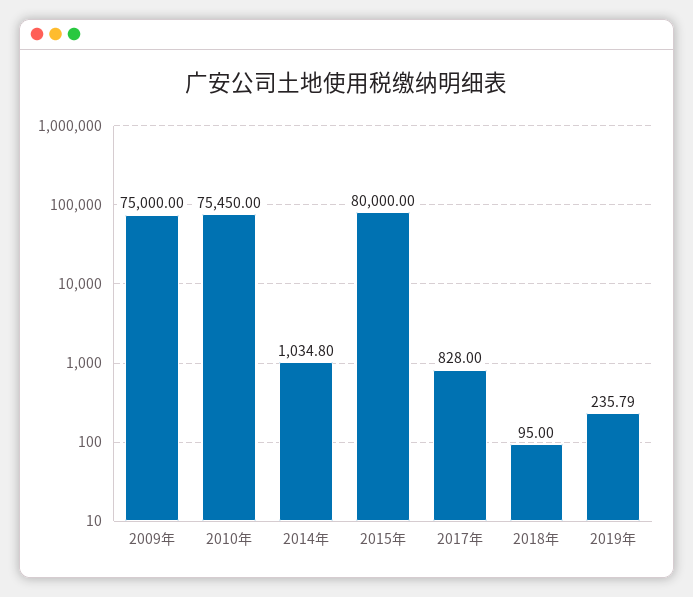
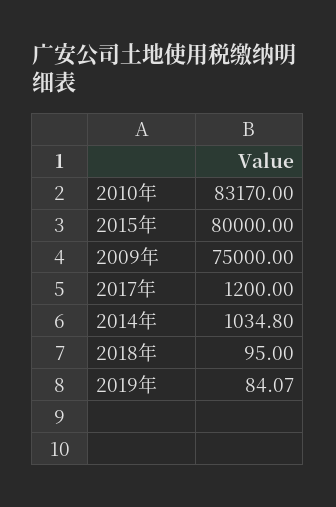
  {
    "2009年": 75000,
-   "2010年": 75450,
+   "2010年": 83170,
    "2014年": 1034.8,
    "2015年": 80000,
-   "2017年": 828,
+   "2017年": 1200,
    "2018年": 95,
-   "2019年": 235.79
+   "2019年": 84.07
  }

